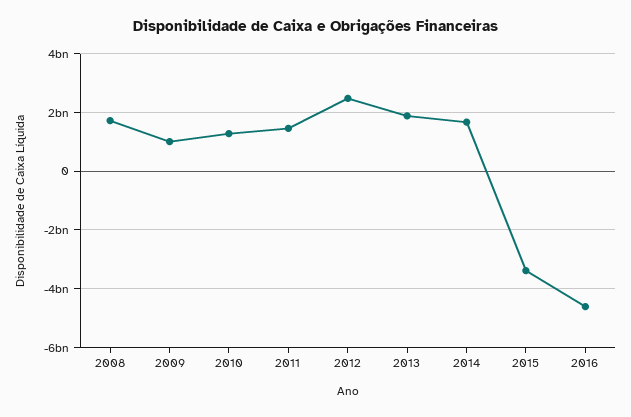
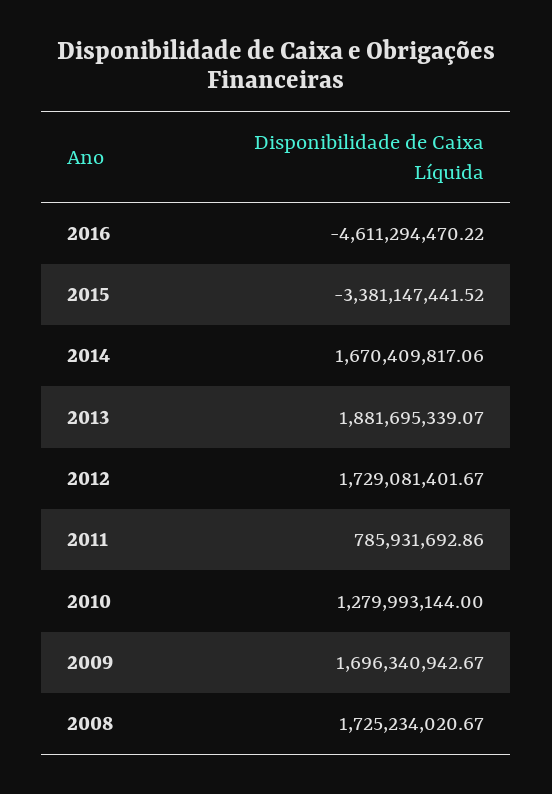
  {
    "2008": 1725234020.67,
-   "2009": 1000000000,
+   "2009": 1696340942.67,
    "2010": 1279993144,
-   "2011": 1500000000,
+   "2011": 785931692.86,
-   "2012": 2500000000,
+   "2012": 1729081401.67,
    "2013": 1881695339.07,
    "2014": 1670409817.06,
    "2015": -3381147441.52,
    "2016": -4611294470.22
  }

